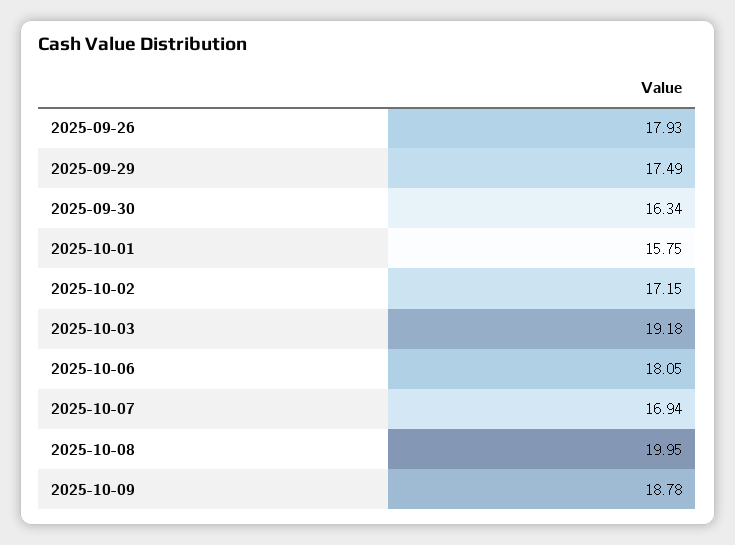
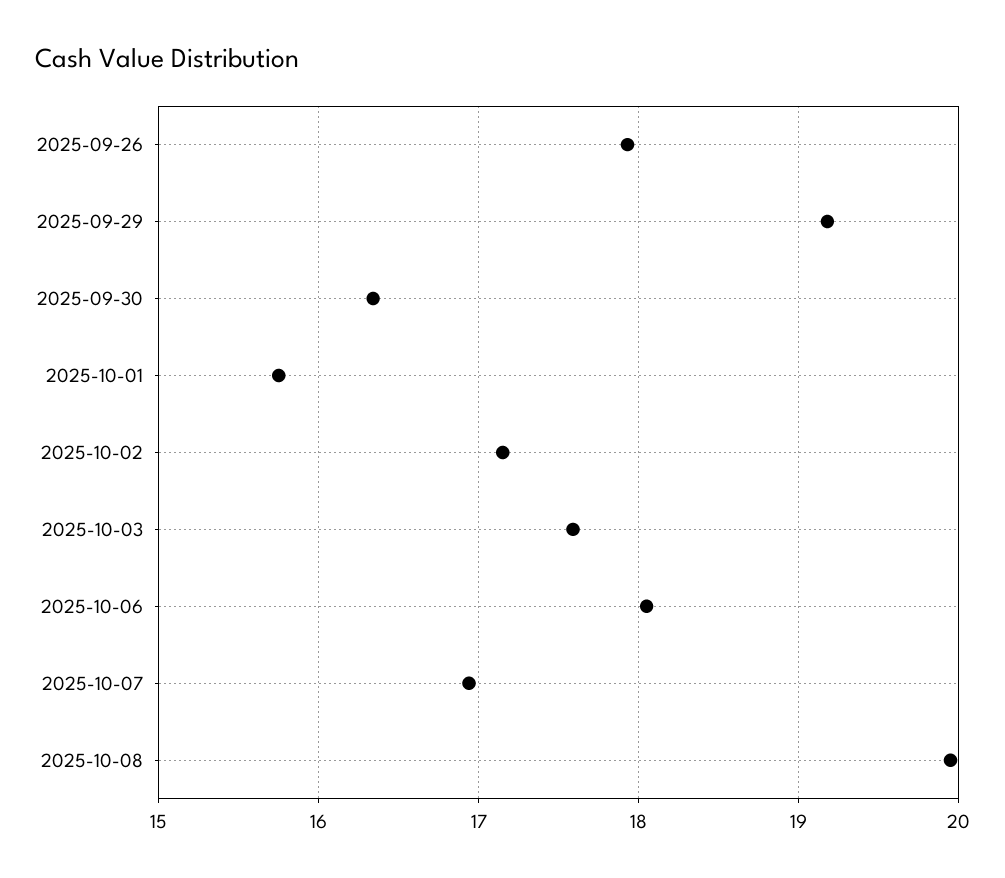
  {
    "2025-09-26": 17.93,
-   "2025-09-29": 17.49,
+   "2025-09-29": 19.2,
    "2025-09-30": 16.34,
    "2025-10-01": 15.75,
    "2025-10-02": 17.15,
-   "2025-10-03": 19.18,
+   "2025-10-03": 17.6,
    "2025-10-06": 18.05,
    "2025-10-07": 16.94,
-   "2025-10-08": 19.95,
+   "2025-10-08": 19.95
-   "2025-10-09": 18.78
  }

